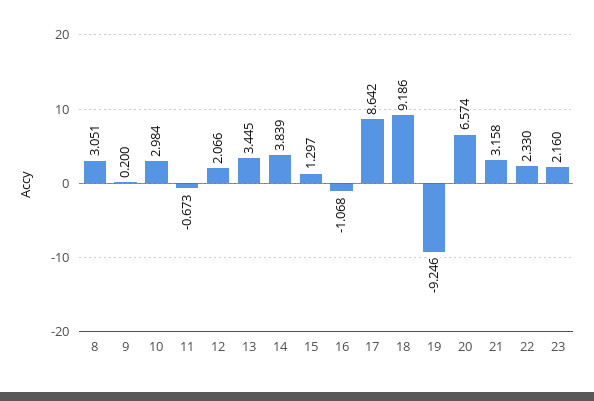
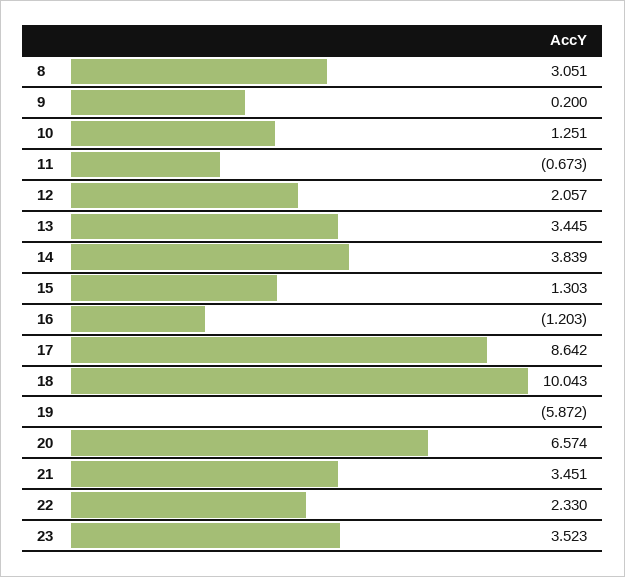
  {
    "8": 3.051,
    "9": 0.2,
-   "10": 2.984,
+   "10": 1.251,
    "11": -0.673,
-   "12": 2.066,
+   "12": 2.057,
    "13": 3.445,
    "14": 3.839,
-   "15": 1.297,
+   "15": 1.303,
-   "16": -1.068,
+   "16": -1.203,
    "17": 8.642,
-   "18": 9.186,
+   "18": 10.043,
-   "19": -9.246,
+   "19": -5.872,
    "20": 6.574,
-   "21": 3.158,
+   "21": 3.451,
    "22": 2.33,
-   "23": 2.16
+   "23": 3.523
  }

